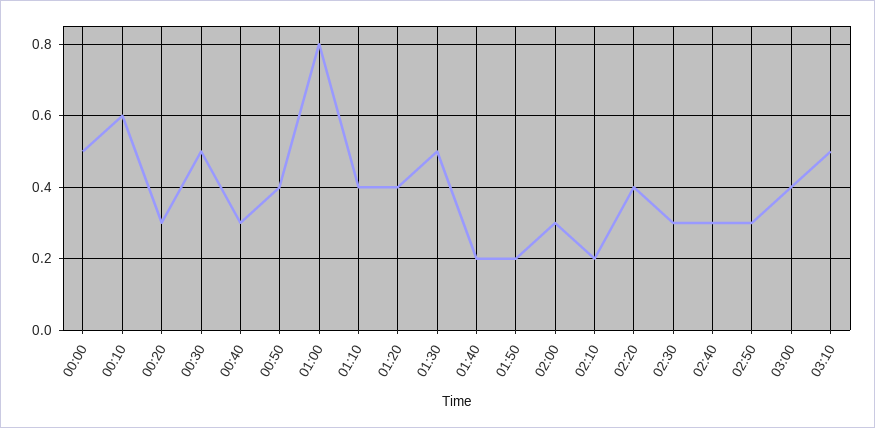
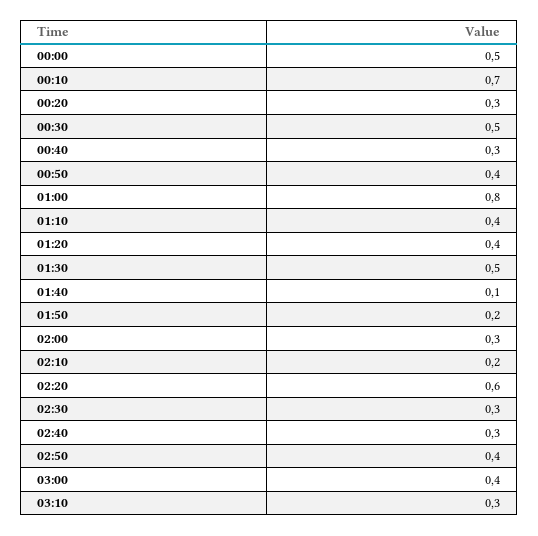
  {
    "00:00": 0.5,
-   "00:10": 0.6,
+   "00:10": 0.7,
    "00:20": 0.3,
    "00:30": 0.5,
    "00:40": 0.3,
    "00:50": 0.4,
    "01:00": 0.8,
    "01:10": 0.4,
    "01:20": 0.4,
    "01:30": 0.5,
-   "01:40": 0.2,
+   "01:40": 0.1,
    "01:50": 0.2,
    "02:00": 0.3,
    "02:10": 0.2,
-   "02:20": 0.4,
+   "02:20": 0.6,
    "02:30": 0.3,
    "02:40": 0.3,
-   "02:50": 0.3,
+   "02:50": 0.4,
    "03:00": 0.4,
-   "03:10": 0.5
+   "03:10": 0.3
  }

